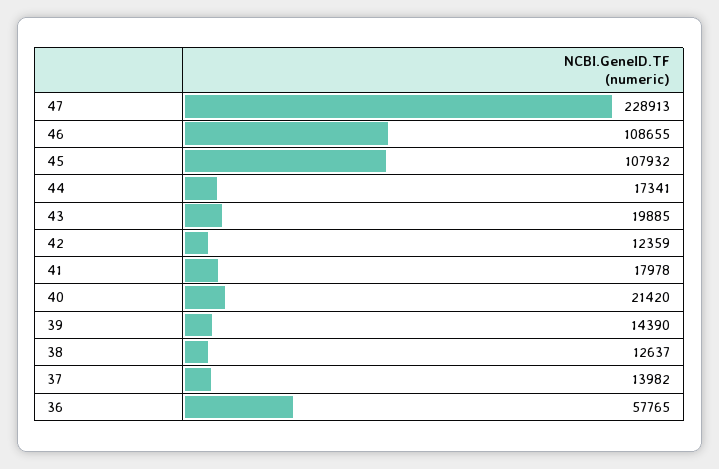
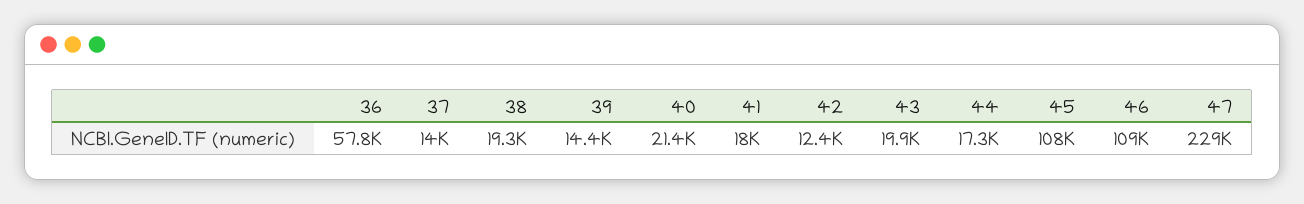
  {
    "47": 228913,
    "46": 108655,
    "45": 107932,
    "44": 17341,
    "43": 19885,
    "42": 12359,
    "41": 17978,
    "40": 21420,
    "39": 14390,
-   "38": 12637,
+   "38": 19300,
    "37": 13982,
    "36": 57765
  }

